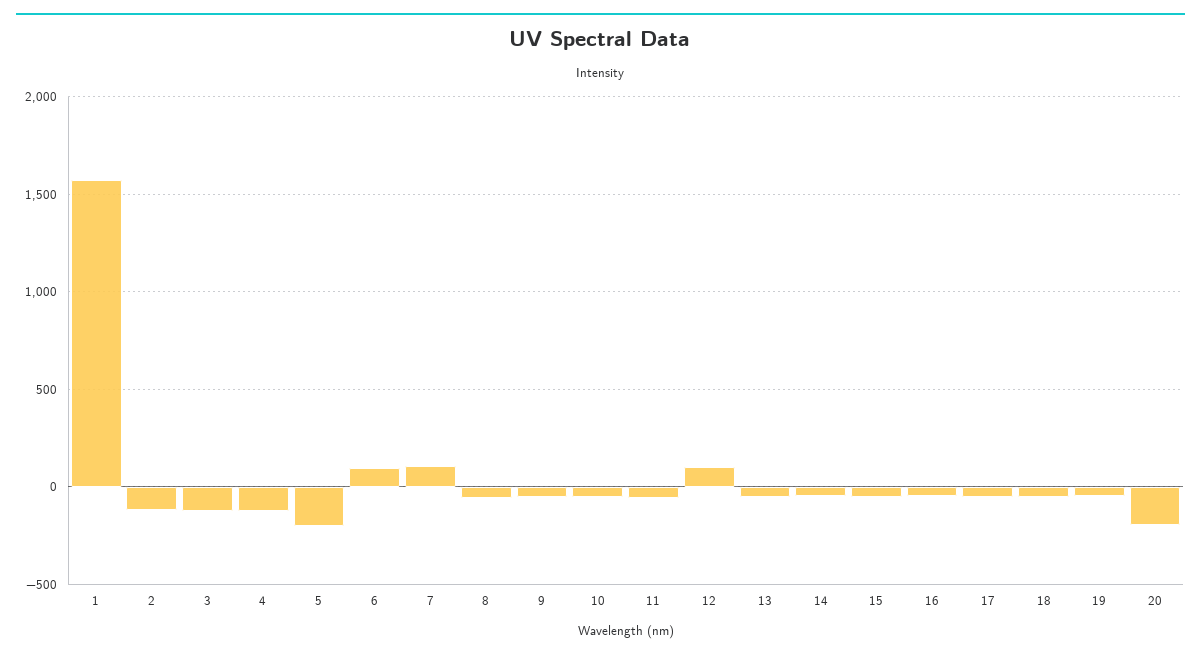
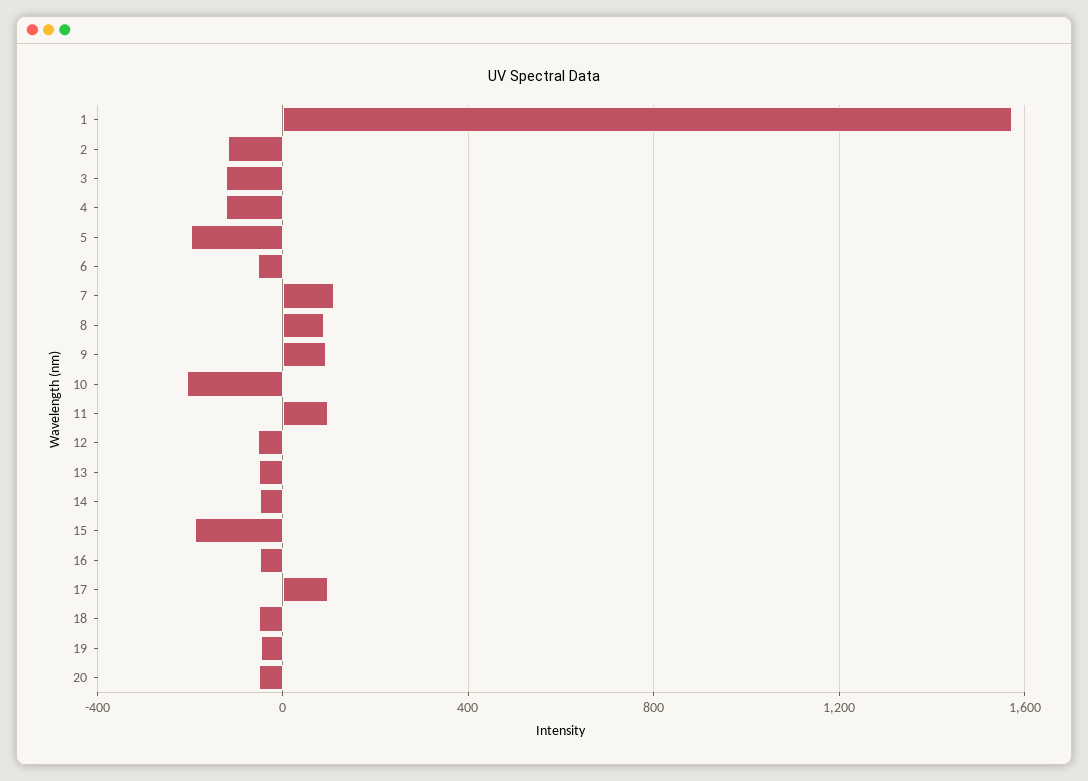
  {
    "1": 1550,
    "2": -100,
    "3": -100,
    "4": -100,
    "5": -200,
-   "6": 100,
+   "6": -50,
    "7": 100,
-   "8": -50,
+   "8": 100,
-   "9": -50,
+   "9": 100,
-   "10": -50,
+   "10": -200,
-   "11": -50,
+   "11": 100,
-   "12": 100,
+   "12": -50,
    "13": -50,
    "14": -50,
-   "15": -50,
+   "15": -200,
    "16": -50,
-   "17": -50,
+   "17": 100,
    "18": -50,
    "19": -50,
-   "20": -200
+   "20": -50
  }

